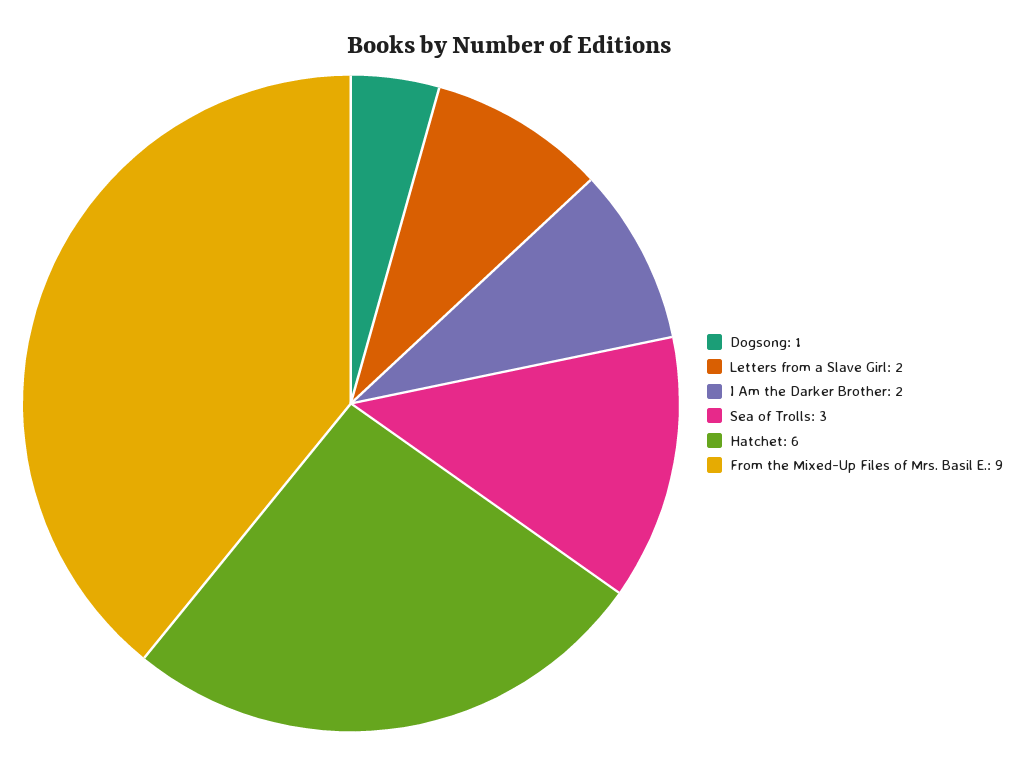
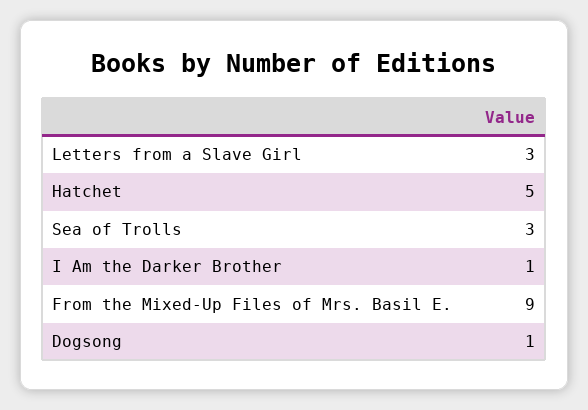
  {
    "Dogsong": 1,
-   "Letters from a Slave Girl": 2,
+   "Letters from a Slave Girl": 3,
-   "I Am the Darker Brother": 2,
+   "I Am the Darker Brother": 1,
    "Sea of Trolls": 3,
-   "Hatchet": 6,
+   "Hatchet": 5,
    "From the Mixed-Up Files of Mrs. Basil E.": 9
  }

